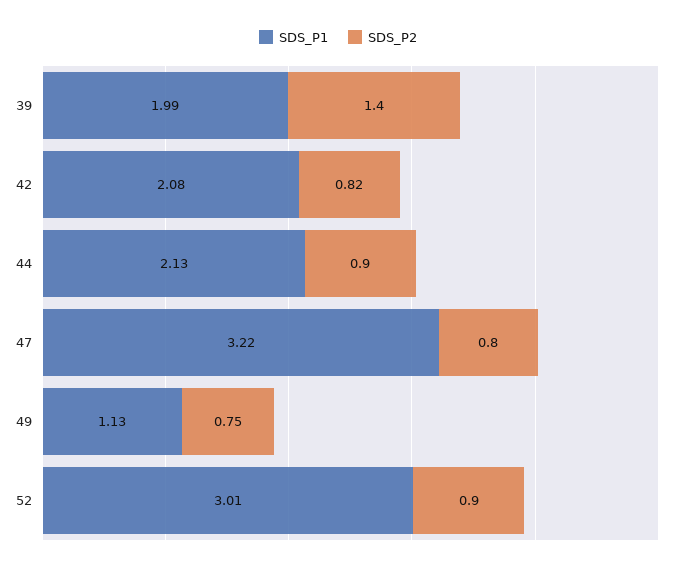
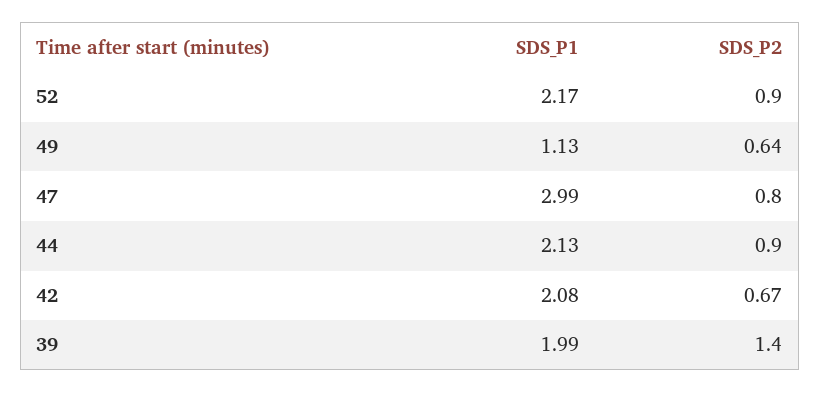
  {
    "SDS_P1": {
      "39": 1.99,
      "42": 2.08,
      "44": 2.13,
-     "47": 3.22,
+     "47": 2.99,
      "49": 1.13,
-     "52": 3.01
+     "52": 2.17
    },
    "SDS_P2": {
      "39": 1.4,
-     "42": 0.82,
+     "42": 0.67,
      "44": 0.9,
      "47": 0.8,
-     "49": 0.75,
+     "49": 0.64,
      "52": 0.9
    }
  }

